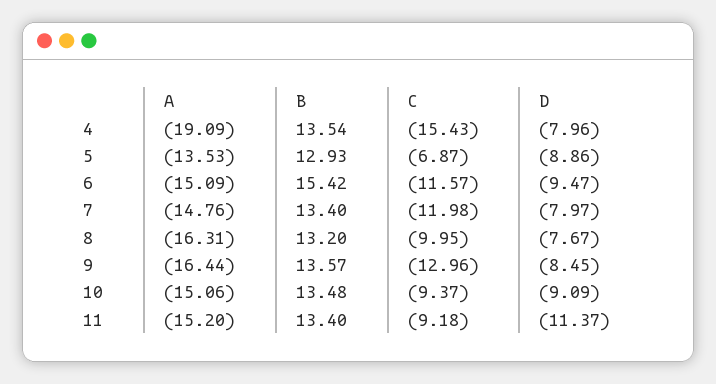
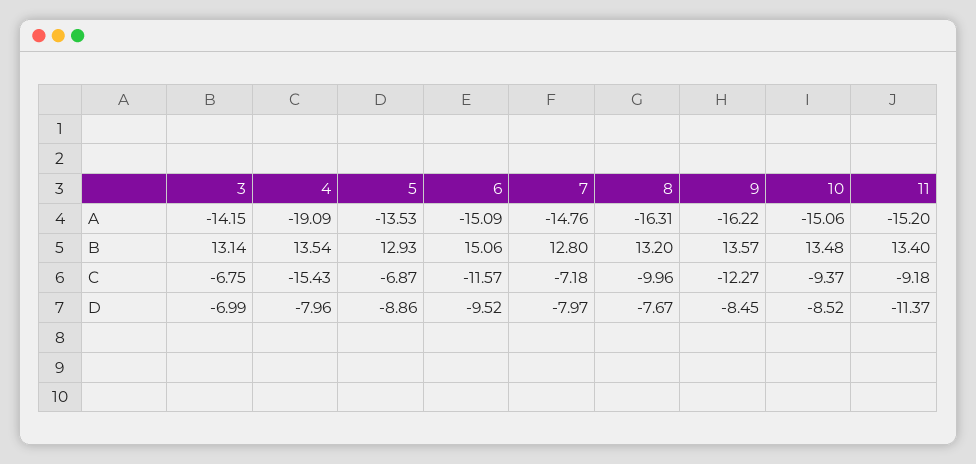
  {
    "A": {
      "4": -19.09,
      "5": -13.53,
      "6": -15.09,
      "7": -14.76,
      "8": -16.31,
-     "9": -16.44,
+     "9": -16.22,
      "10": -15.06,
-     "11": -15.2
+     "11": -15.2,
+     "3": -14.15
    },
    "B": {
      "4": 13.54,
      "5": 12.93,
-     "6": 15.42,
+     "6": 15.06,
-     "7": 13.4,
+     "7": 12.8,
      "8": 13.2,
      "9": 13.57,
      "10": 13.48,
-     "11": 13.4
+     "11": 13.4,
+     "3": 13.14
    },
    "C": {
      "4": -15.43,
      "5": -6.87,
      "6": -11.57,
-     "7": -11.98,
+     "7": -7.18,
-     "8": -9.95,
+     "8": -9.96,
-     "9": -12.96,
+     "9": -12.27,
      "10": -9.37,
-     "11": -9.18
+     "11": -9.18,
+     "3": -6.75
    },
    "D": {
      "4": -7.96,
      "5": -8.86,
-     "6": -9.47,
+     "6": -9.52,
      "7": -7.97,
      "8": -7.67,
      "9": -8.45,
-     "10": -9.09,
+     "10": -8.52,
-     "11": -11.37
+     "11": -11.37,
+     "3": -6.99
    }
  }

